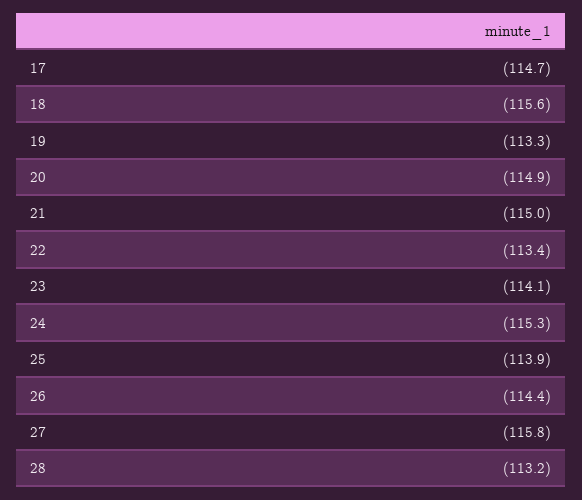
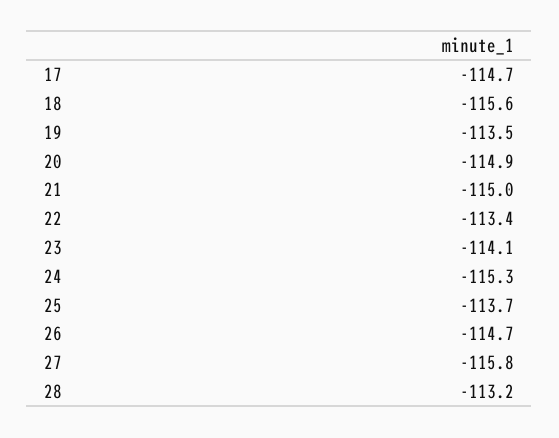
  {
    "17": -114.7,
    "18": -115.6,
-   "19": -113.3,
+   "19": -113.5,
    "20": -114.9,
    "21": -115,
    "22": -113.4,
    "23": -114.1,
    "24": -115.3,
-   "25": -113.9,
+   "25": -113.7,
-   "26": -114.4,
+   "26": -114.7,
    "27": -115.8,
    "28": -113.2
  }

